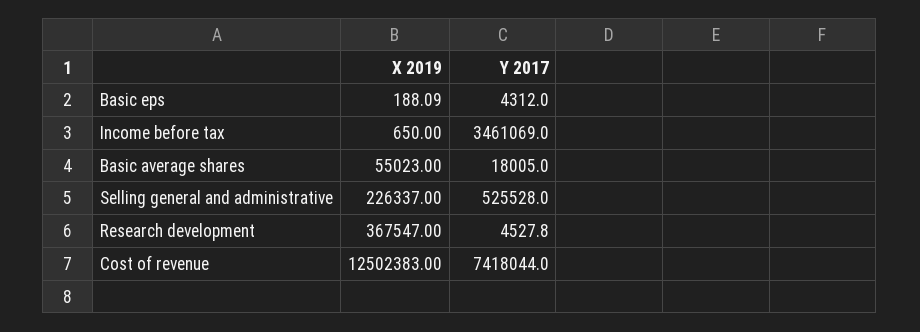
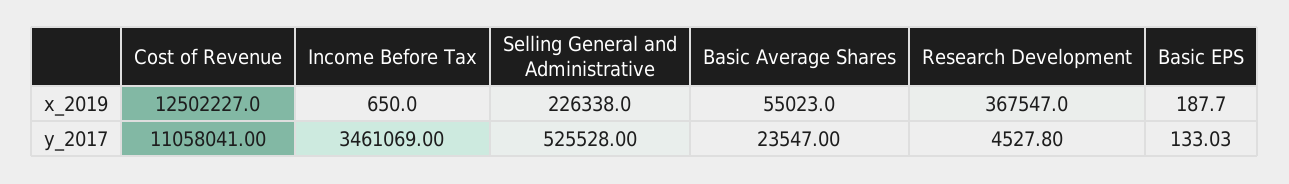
  {
    "X 2019": {
-     "Basic eps": 188.09,
+     "Basic eps": 187.7,
      "Income before tax": 650,
      "Basic average shares": 55023,
-     "Selling general and administrative": 226337,
+     "Selling general and administrative": 226338,
      "Research development": 367547,
-     "Cost of revenue": 12502383
+     "Cost of revenue": 12502227
    },
    "Y 2017": {
-     "Basic eps": 4312,
+     "Basic eps": 133.03,
      "Income before tax": 3461069,
-     "Basic average shares": 18005,
+     "Basic average shares": 23547,
      "Selling general and administrative": 525528,
      "Research development": 4527.8,
-     "Cost of revenue": 7418044
+     "Cost of revenue": 11058041
    }
  }

